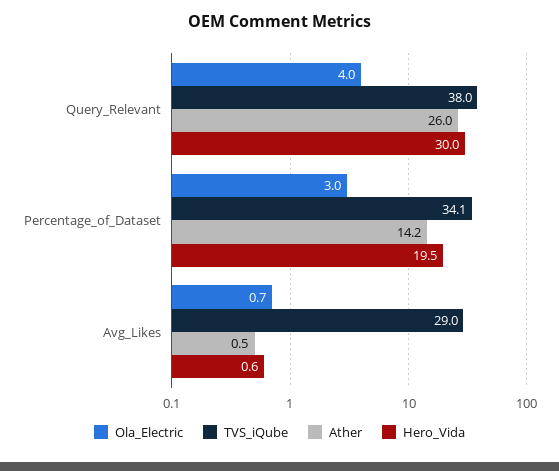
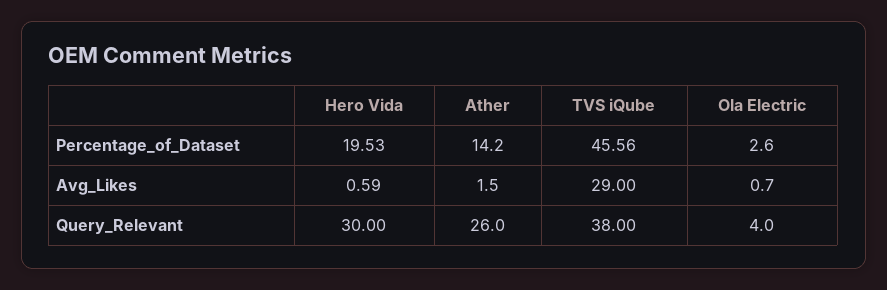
  {
    "Ola_Electric": {
      "Query_Relevant": 4,
-     "Percentage_of_Dataset": 3,
+     "Percentage_of_Dataset": 2.6,
      "Avg_Likes": 0.7
    },
    "TVS_iQube": {
      "Query_Relevant": 38,
-     "Percentage_of_Dataset": 34.1,
+     "Percentage_of_Dataset": 45.56,
      "Avg_Likes": 29
    },
    "Ather": {
      "Query_Relevant": 26,
      "Percentage_of_Dataset": 14.2,
-     "Avg_Likes": 0.5
+     "Avg_Likes": 1.5
    },
    "Hero_Vida": {
      "Query_Relevant": 30,
      "Percentage_of_Dataset": 19.53,
      "Avg_Likes": 0.59
    }
  }

